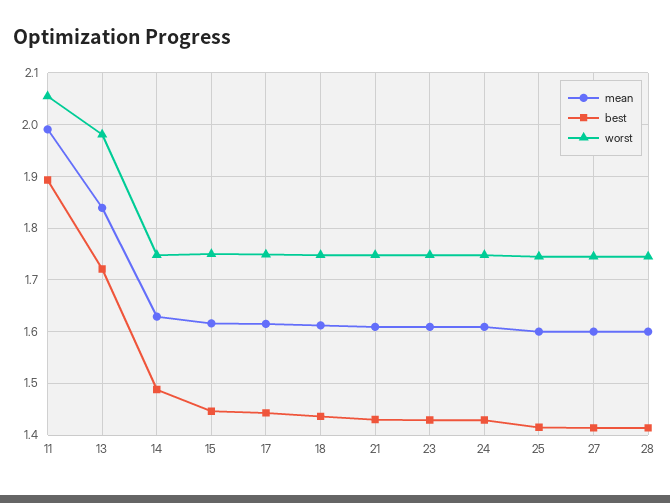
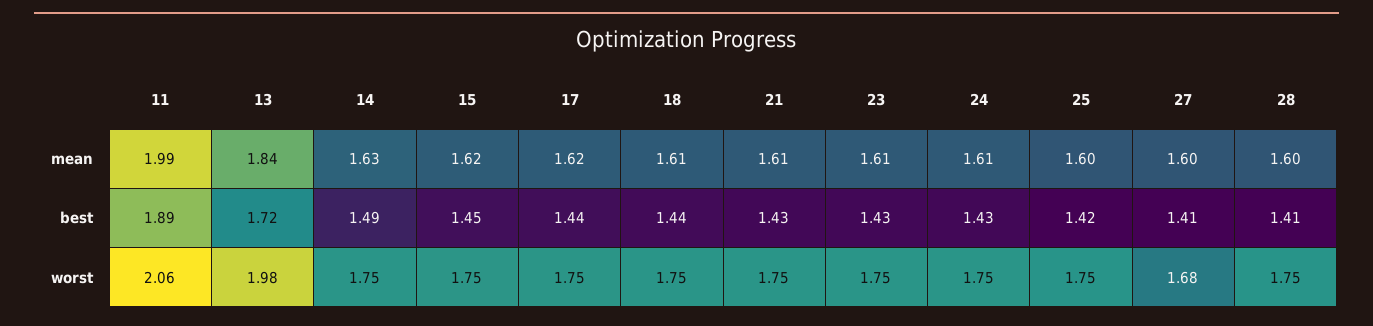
  {
    "mean": {
      "11": 1.99,
      "13": 1.84,
      "14": 1.63,
      "15": 1.62,
      "17": 1.62,
      "18": 1.61,
      "21": 1.61,
      "23": 1.61,
      "24": 1.61,
      "25": 1.6,
      "27": 1.6,
      "28": 1.6
    },
    "best": {
      "11": 1.89,
      "13": 1.72,
      "14": 1.49,
      "15": 1.45,
      "17": 1.44,
      "18": 1.44,
      "21": 1.43,
      "23": 1.43,
      "24": 1.43,
      "25": 1.42,
      "27": 1.41,
      "28": 1.41
    },
    "worst": {
      "11": 2.06,
      "13": 1.98,
      "14": 1.75,
      "15": 1.75,
      "17": 1.75,
      "18": 1.75,
      "21": 1.75,
      "23": 1.75,
      "24": 1.75,
      "25": 1.75,
-     "27": 1.74,
+     "27": 1.68,
      "28": 1.75
    }
  }

